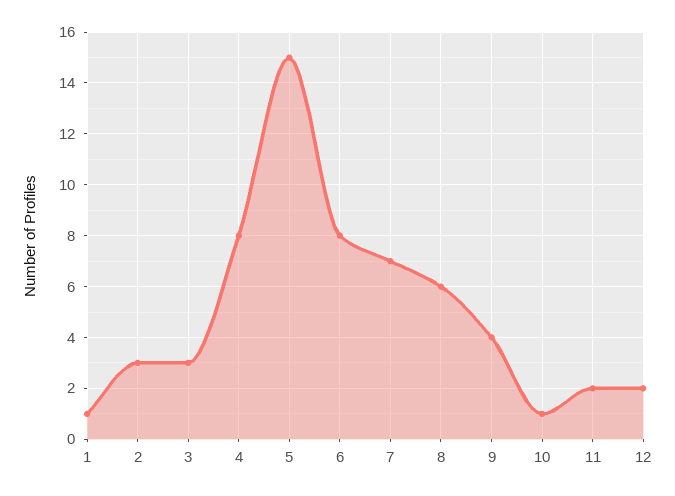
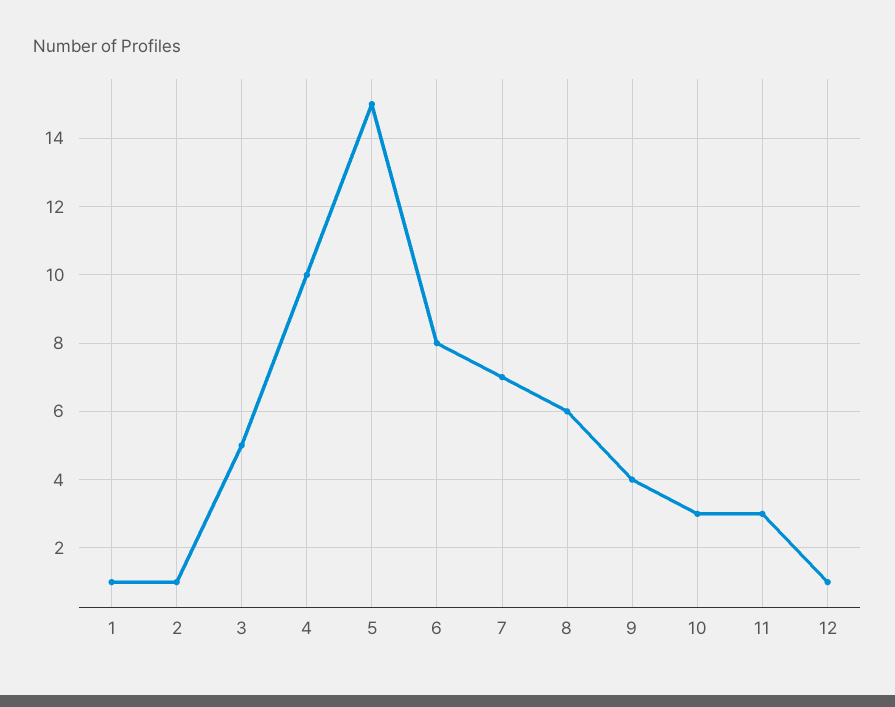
  {
    "1": 1,
-   "2": 3,
+   "2": 1,
-   "3": 3,
+   "3": 5,
-   "4": 8,
+   "4": 10,
    "5": 15,
    "6": 8,
    "7": 7,
    "8": 6,
    "9": 4,
-   "10": 1,
+   "10": 3,
-   "11": 2,
+   "11": 3,
-   "12": 2
+   "12": 1
  }

